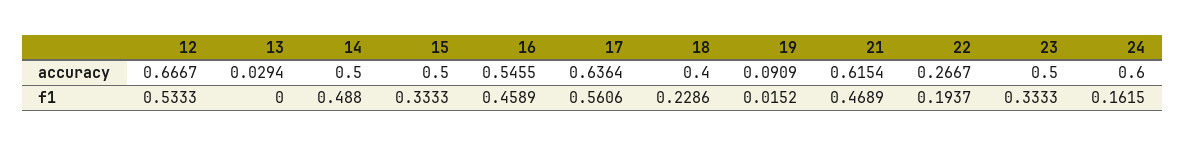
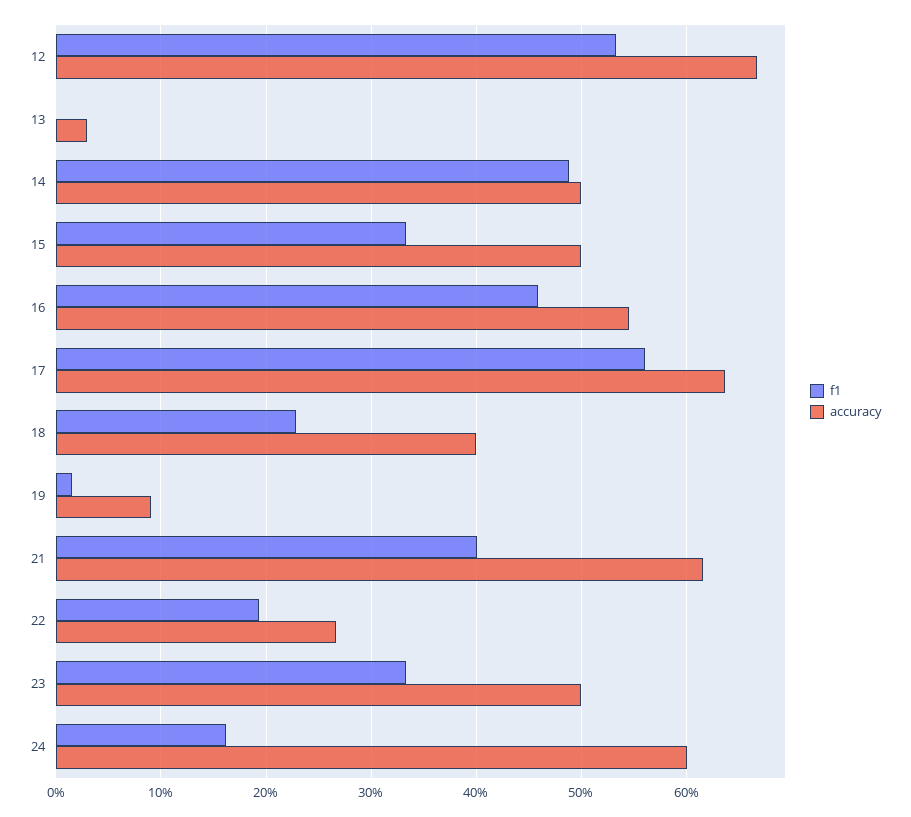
  {
    "accuracy": {
      "12": 0.6667,
      "13": 0.0294,
      "14": 0.5,
      "15": 0.5,
      "16": 0.5455,
      "17": 0.6364,
      "18": 0.4,
      "19": 0.0909,
      "21": 0.6154,
      "22": 0.2667,
      "23": 0.5,
      "24": 0.6
    },
    "f1": {
      "12": 0.5333,
      "13": 0,
      "14": 0.488,
      "15": 0.3333,
      "16": 0.4589,
      "17": 0.5606,
      "18": 0.2286,
      "19": 0.0152,
-     "21": 0.4689,
+     "21": 0.4,
      "22": 0.1937,
      "23": 0.3333,
      "24": 0.1615
    }
  }

